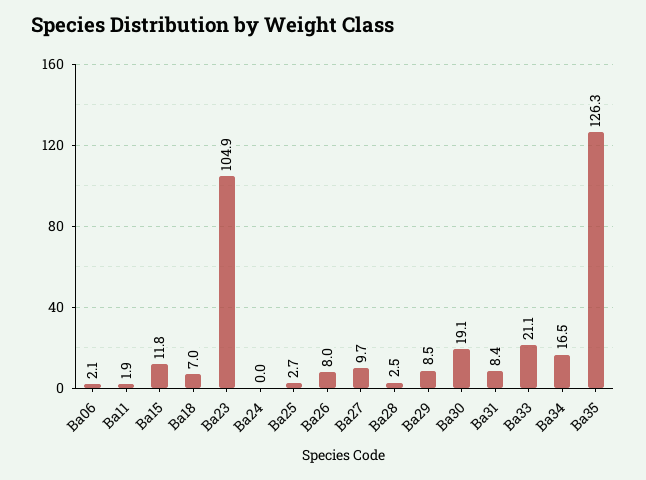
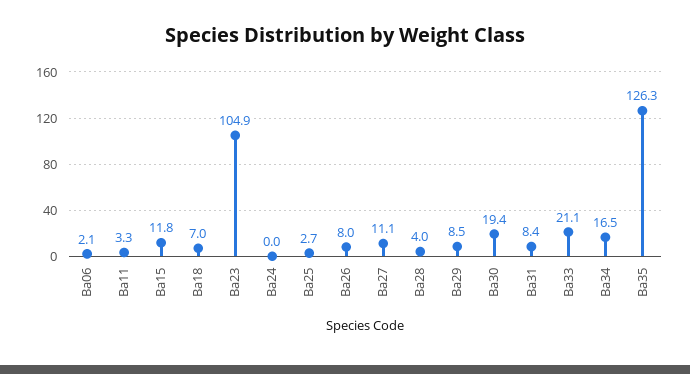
  {
    "Ba06": 2.1,
-   "Ba11": 1.9,
+   "Ba11": 3.3,
    "Ba15": 11.8,
    "Ba18": 7,
    "Ba23": 104.9,
    "Ba24": 0,
    "Ba25": 2.7,
    "Ba26": 8,
-   "Ba27": 9.7,
+   "Ba27": 11.1,
-   "Ba28": 2.5,
+   "Ba28": 4,
    "Ba29": 8.5,
-   "Ba30": 19.1,
+   "Ba30": 19.4,
    "Ba31": 8.4,
    "Ba33": 21.1,
    "Ba34": 16.5,
    "Ba35": 126.3
  }

